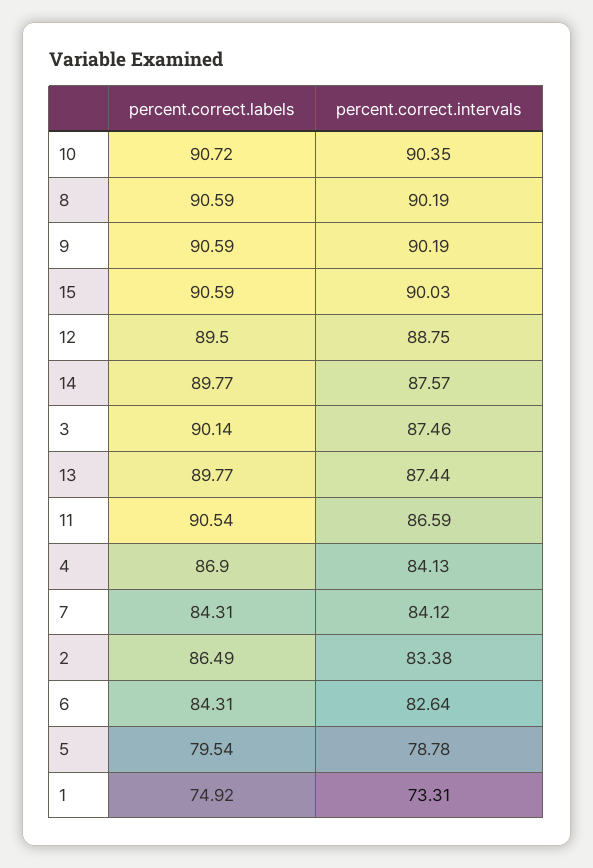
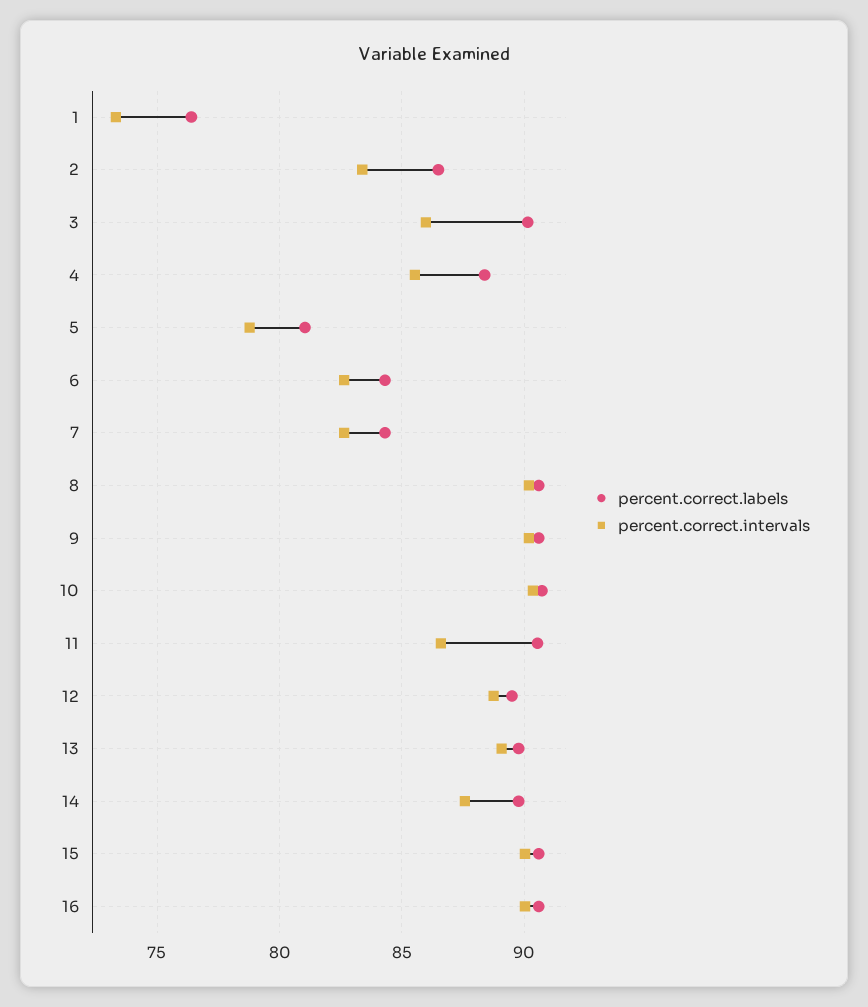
  {
    "percent.correct.labels": {
      "10": 90.72,
      "8": 90.59,
      "9": 90.59,
      "15": 90.59,
      "12": 89.5,
      "14": 89.77,
      "3": 90.14,
      "13": 89.77,
      "11": 90.54,
-     "4": 86.9,
+     "4": 88.5,
      "7": 84.31,
      "2": 86.49,
      "6": 84.31,
-     "5": 79.54,
+     "5": 81,
-     "1": 74.92
+     "1": 76.5,
+     "16": 90.5
    },
    "percent.correct.intervals": {
      "10": 90.35,
      "8": 90.19,
      "9": 90.19,
      "15": 90.03,
      "12": 88.75,
      "14": 87.57,
-     "3": 87.46,
+     "3": 86,
-     "13": 87.44,
+     "13": 89,
      "11": 86.59,
-     "4": 84.13,
+     "4": 85.5,
-     "7": 84.12,
+     "7": 82.5,
      "2": 83.38,
      "6": 82.64,
      "5": 78.78,
-     "1": 73.31
+     "1": 73.31,
+     "16": 90
    }
  }

